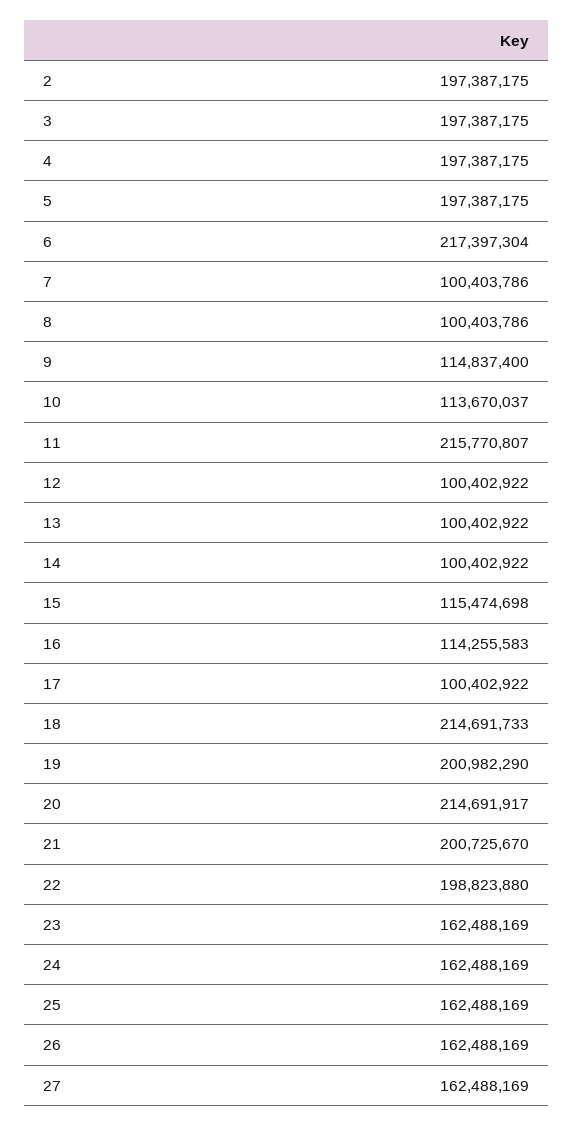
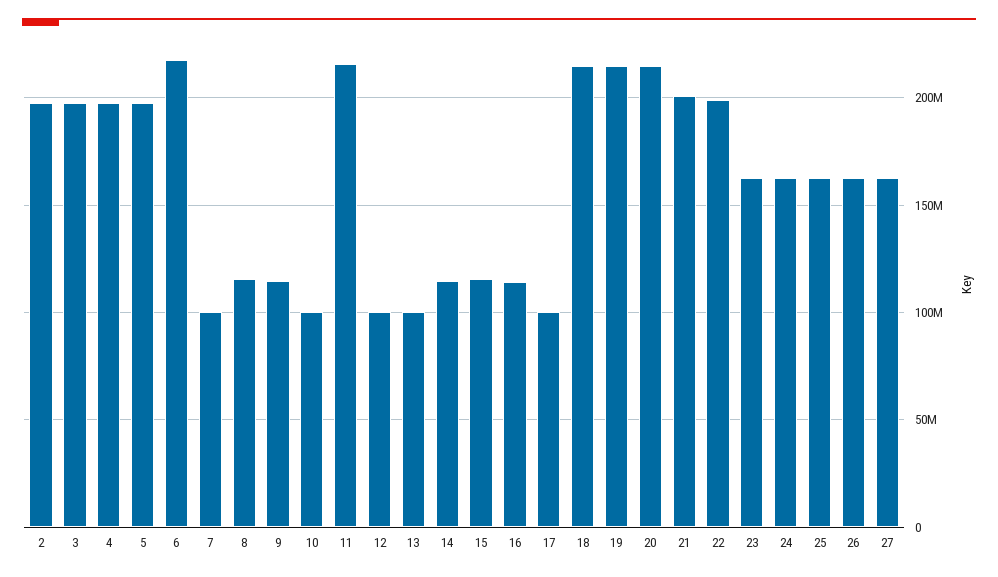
  {
    "2": 197387175,
    "3": 197387175,
    "4": 197387175,
    "5": 197387175,
    "6": 217397304,
    "7": 100403786,
-   "8": 100403786,
+   "8": 115000000,
    "9": 114837400,
-   "10": 113670037,
+   "10": 100000000,
    "11": 215770807,
    "12": 100402922,
    "13": 100402922,
-   "14": 100402922,
+   "14": 115000000,
    "15": 115474698,
    "16": 114255583,
    "17": 100402922,
    "18": 214691733,
-   "19": 200982290,
+   "19": 215000000,
    "20": 214691917,
    "21": 200725670,
    "22": 198823880,
    "23": 162488169,
    "24": 162488169,
    "25": 162488169,
    "26": 162488169,
    "27": 162488169
  }

